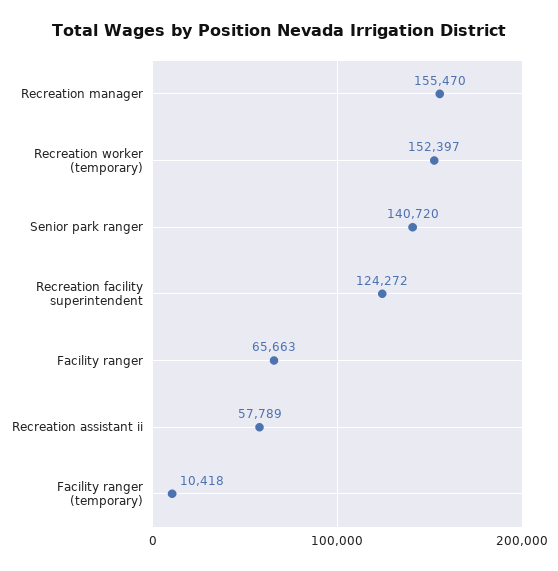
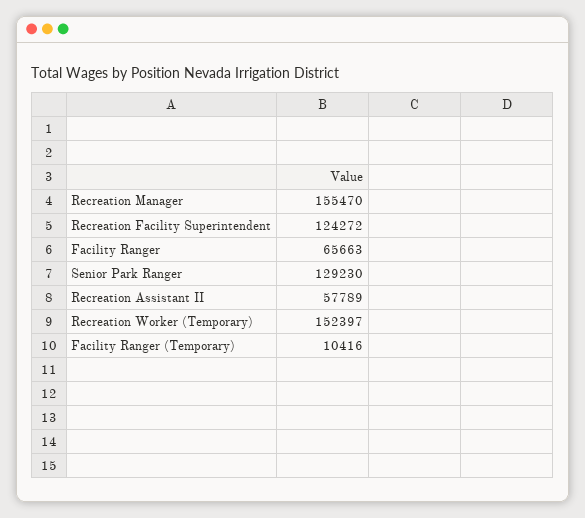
  {
    "Recreation manager": 155470,
    "Recreation worker (temporary)": 152397,
-   "Senior park ranger": 140720,
+   "Senior park ranger": 129230,
    "Recreation facility superintendent": 124272,
    "Facility ranger": 65663,
    "Recreation assistant ii": 57789,
-   "Facility ranger (temporary)": 10418
+   "Facility ranger (temporary)": 10416
  }

